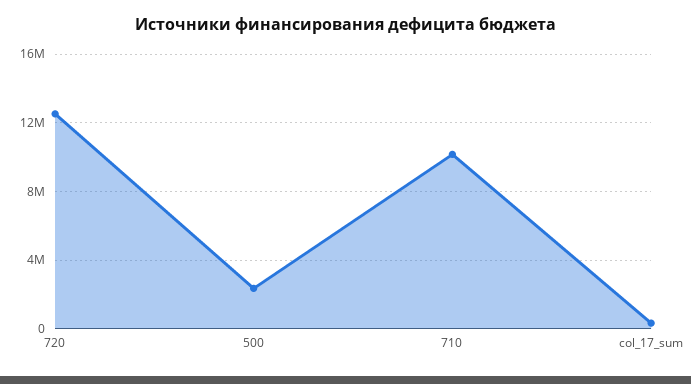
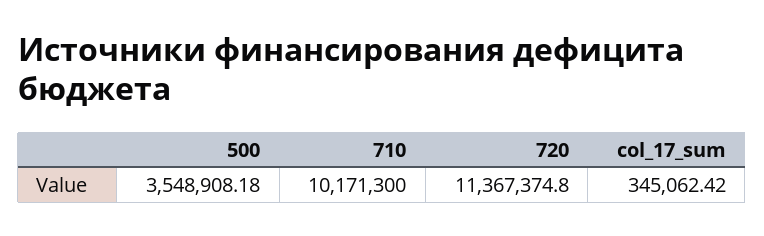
  {
-   "720": 12500000,
+   "720": 11367374.8,
-   "500": 2500000,
+   "500": 3548908.18,
    "710": 10171300,
    "col_17_sum": 345062.42
  }

